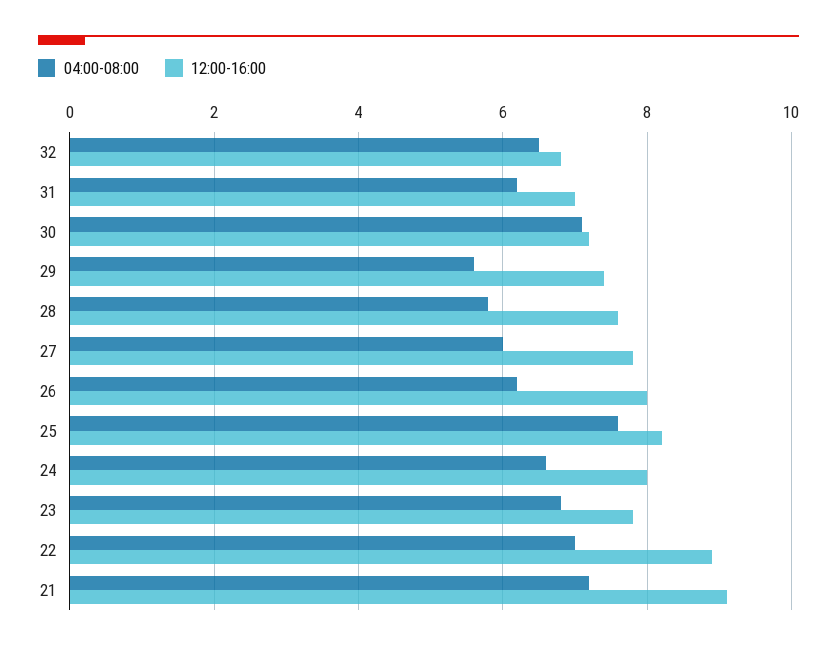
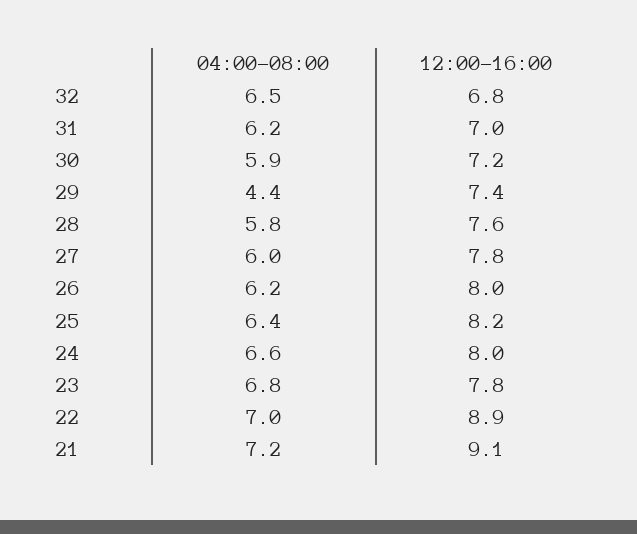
  {
    "04:00-08:00": {
      "32": 6.5,
      "31": 6.2,
-     "30": 7,
+     "30": 5.9,
-     "29": 5.5,
+     "29": 4.4,
      "28": 5.8,
      "27": 6,
      "26": 6.2,
-     "25": 7.5,
+     "25": 6.4,
      "24": 6.6,
      "23": 6.8,
      "22": 7,
      "21": 7.2
    },
    "12:00-16:00": {
      "32": 6.8,
      "31": 7,
      "30": 7.2,
      "29": 7.4,
      "28": 7.6,
      "27": 7.8,
      "26": 8,
      "25": 8.2,
      "24": 8,
      "23": 7.8,
      "22": 8.9,
      "21": 9.1
    }
  }

